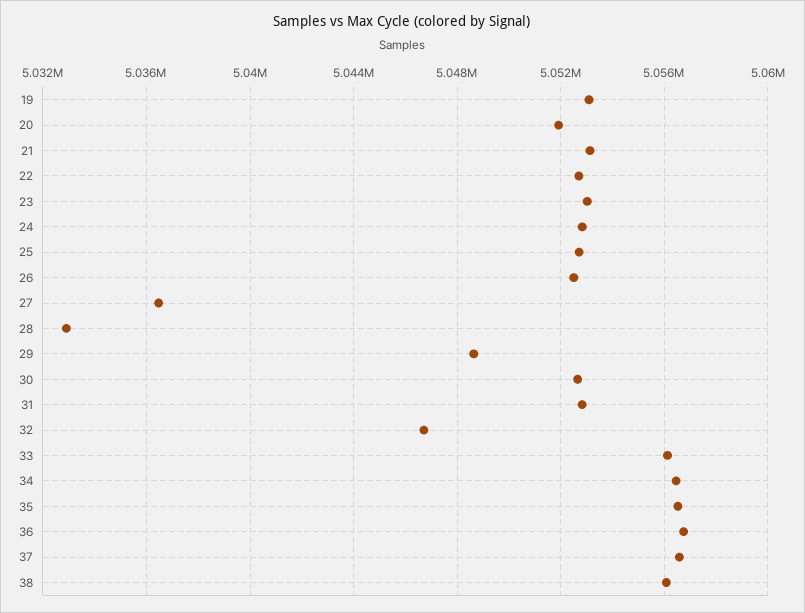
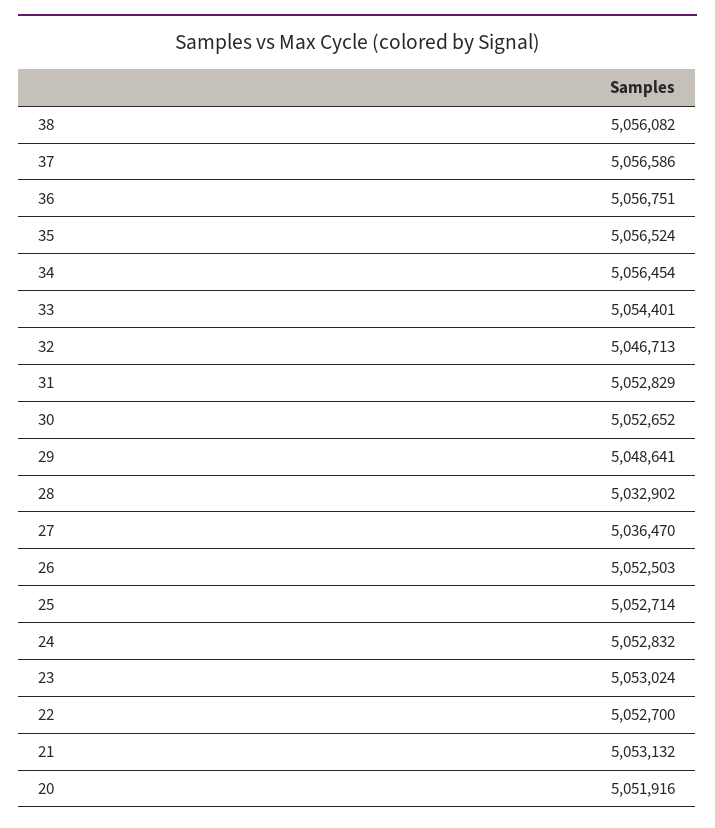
  {
-   "19": 5053000,
    "20": 5051916,
    "21": 5053132,
    "22": 5052700,
    "23": 5053024,
    "24": 5052832,
    "25": 5052714,
    "26": 5052503,
    "27": 5036470,
    "28": 5032902,
    "29": 5048641,
    "30": 5052652,
    "31": 5052829,
    "32": 5046713,
-   "33": 5056000,
+   "33": 5054401,
    "34": 5056454,
    "35": 5056524,
    "36": 5056751,
    "37": 5056586,
    "38": 5056082
  }

